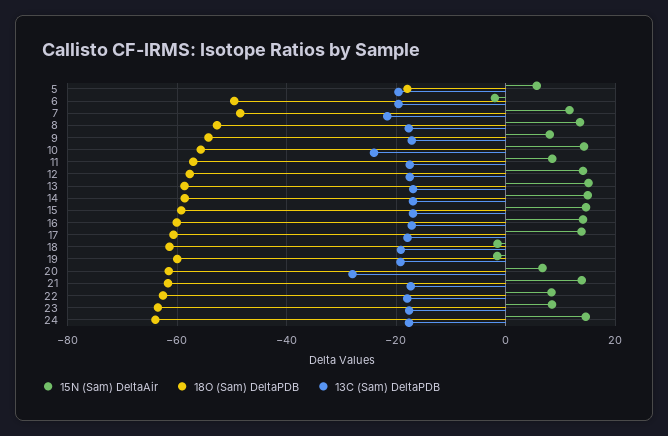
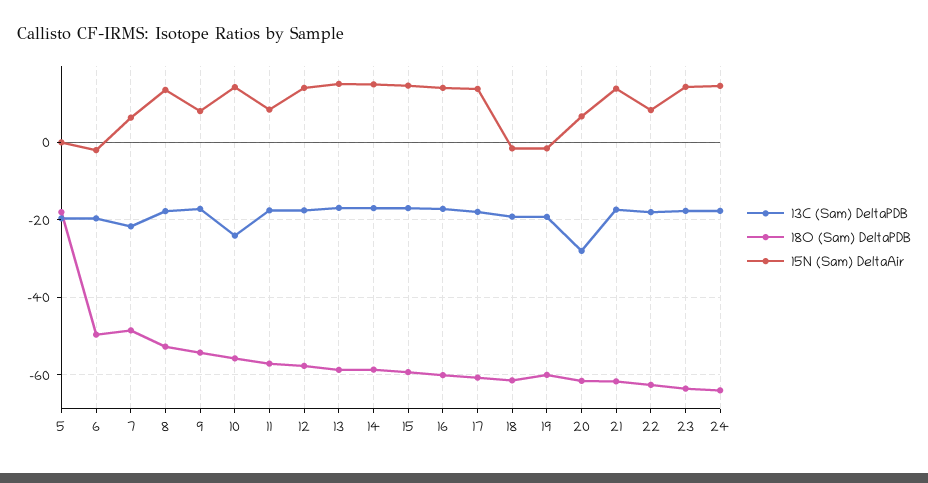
  {
    "15N (Sam) DeltaAir": {
-     "5": 6,
+     "5": 0,
      "6": -2,
-     "7": 12,
+     "7": 6,
      "8": 14,
      "9": 8,
      "10": 14,
      "11": 8,
      "12": 14,
      "13": 16,
      "14": 14,
      "15": 14,
      "16": 14,
      "17": 14,
      "18": -2,
      "19": -2,
      "20": 6,
      "21": 14,
      "22": 8,
-     "23": 8,
+     "23": 14,
      "24": 14
    },
    "18O (Sam) DeltaPDB": {
      "5": -18,
      "6": -50,
      "7": -48,
      "8": -52,
      "9": -54,
      "10": -56,
      "11": -58,
      "12": -58,
      "13": -58,
      "14": -58,
      "15": -60,
      "16": -60,
      "17": -60,
      "18": -62,
      "19": -60,
      "20": -62,
      "21": -62,
      "22": -62,
      "23": -64,
      "24": -64
    },
    "13C (Sam) DeltaPDB": {
      "5": -20,
      "6": -20,
      "7": -22,
      "8": -18,
      "9": -18,
      "10": -24,
      "11": -18,
      "12": -18,
      "13": -16,
      "14": -16,
      "15": -16,
      "16": -18,
      "17": -18,
      "18": -20,
      "19": -20,
      "20": -28,
      "21": -18,
      "22": -18,
      "23": -18,
      "24": -18
    }
  }

